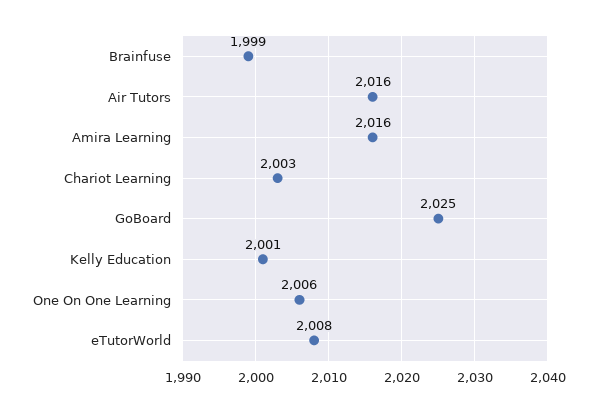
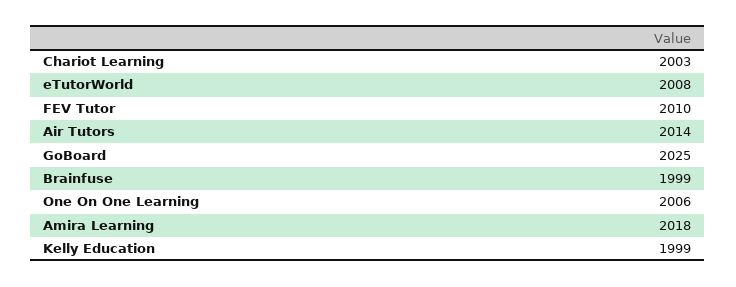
  {
    "Brainfuse": 1999,
-   "Air Tutors": 2016,
+   "Air Tutors": 2014,
-   "Amira Learning": 2016,
+   "Amira Learning": 2018,
    "Chariot Learning": 2003,
    "GoBoard": 2025,
-   "Kelly Education": 2001,
+   "Kelly Education": 1999,
    "One On One Learning": 2006,
-   "eTutorWorld": 2008
+   "eTutorWorld": 2008,
+   "FEV Tutor": 2010
  }

